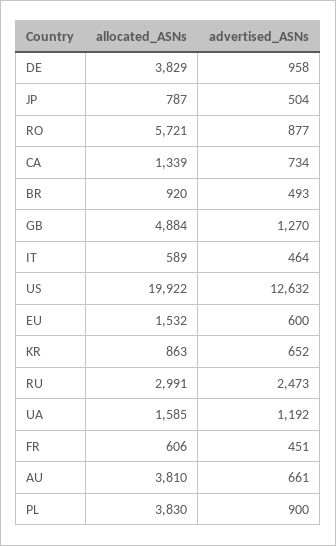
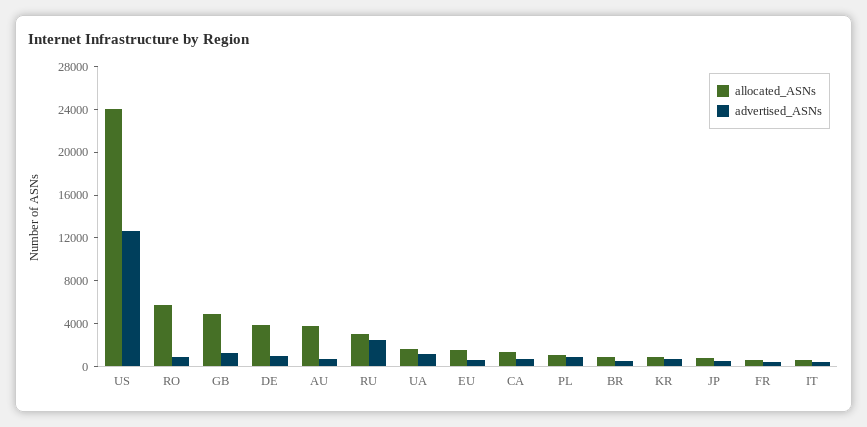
  {
    "allocated_ASNs": {
      "DE": 3829,
      "JP": 787,
      "RO": 5721,
      "CA": 1339,
      "BR": 920,
      "GB": 4884,
      "IT": 589,
-     "US": 19922,
+     "US": 24000,
      "EU": 1532,
      "KR": 863,
      "RU": 2991,
      "UA": 1585,
      "FR": 606,
      "AU": 3810,
-     "PL": 3830
+     "PL": 1000
    },
    "advertised_ASNs": {
      "DE": 958,
      "JP": 504,
      "RO": 877,
      "CA": 734,
      "BR": 493,
      "GB": 1270,
      "IT": 464,
      "US": 12632,
      "EU": 600,
      "KR": 652,
      "RU": 2473,
      "UA": 1192,
      "FR": 451,
      "AU": 661,
      "PL": 900
    }
  }

